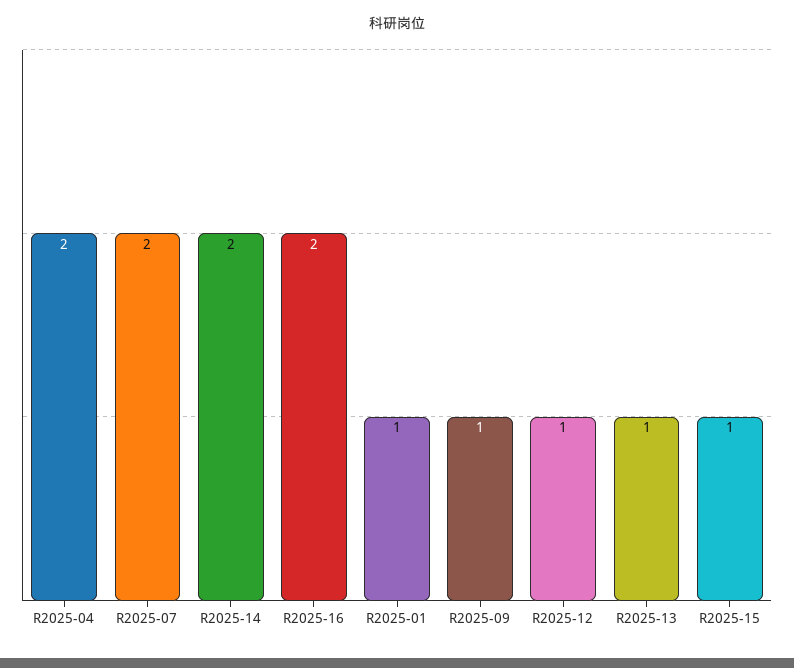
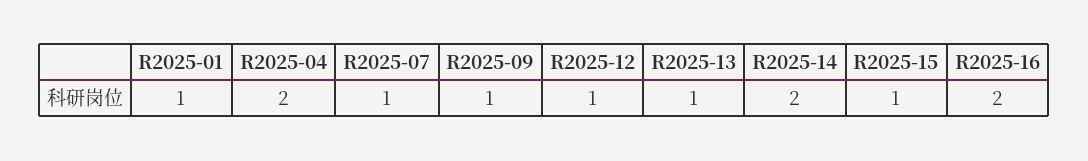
  {
    "R2025-04": 2,
-   "R2025-07": 2,
+   "R2025-07": 1,
    "R2025-14": 2,
    "R2025-16": 2,
    "R2025-01": 1,
    "R2025-09": 1,
    "R2025-12": 1,
    "R2025-13": 1,
    "R2025-15": 1
  }

